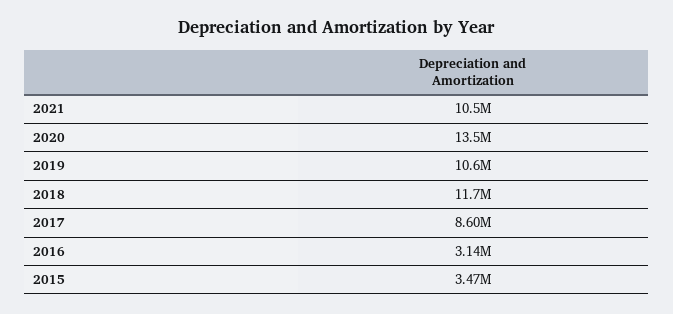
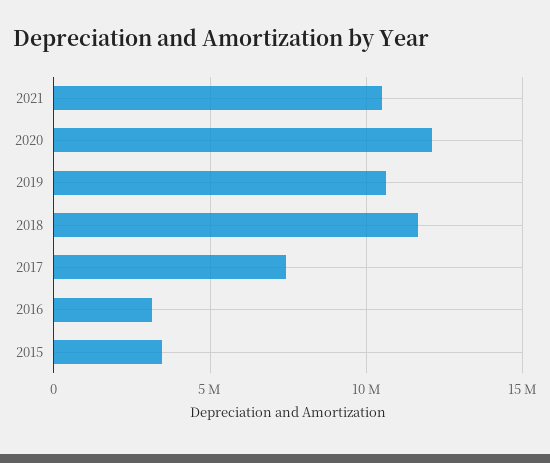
  {
    "2021": 10500000,
-   "2020": 13500000,
+   "2020": 12000000,
    "2019": 10600000,
    "2018": 11700000,
-   "2017": 8600000,
+   "2017": 7500000,
    "2016": 3140000,
    "2015": 3470000
  }

